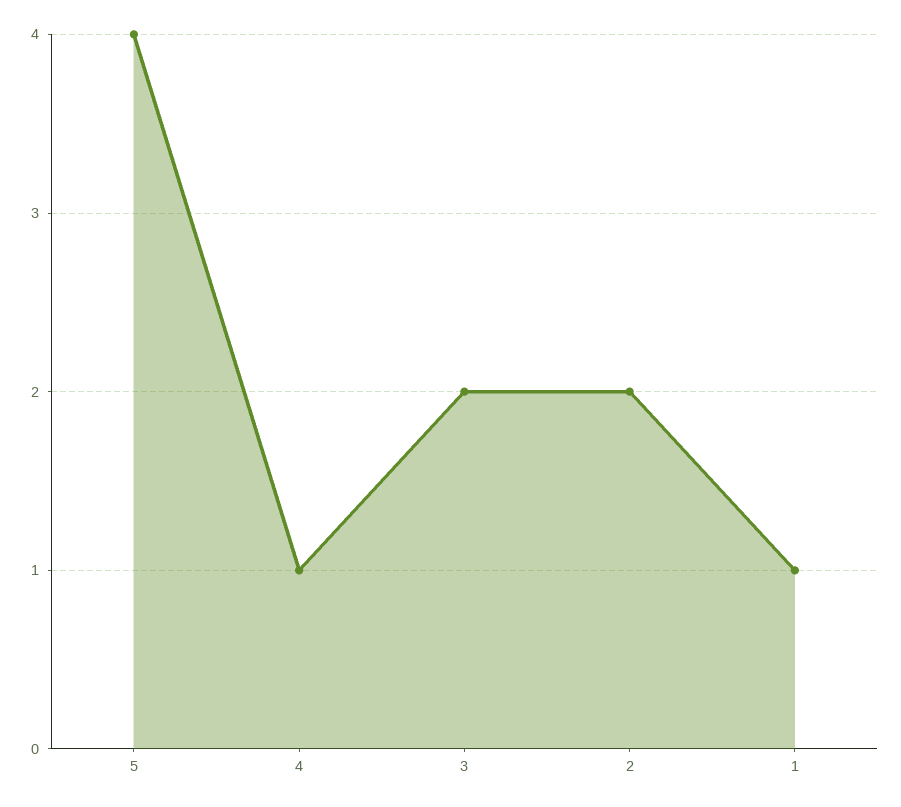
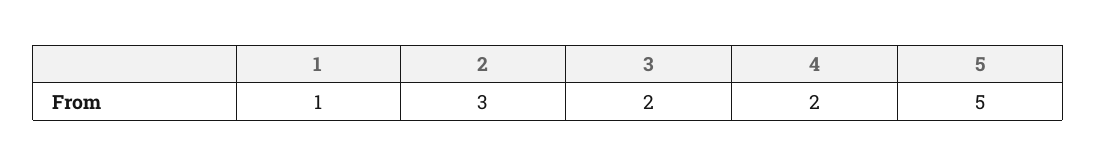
  {
-   "5": 4,
+   "5": 5,
-   "4": 1,
+   "4": 2,
    "3": 2,
-   "2": 2,
+   "2": 3,
    "1": 1
  }

